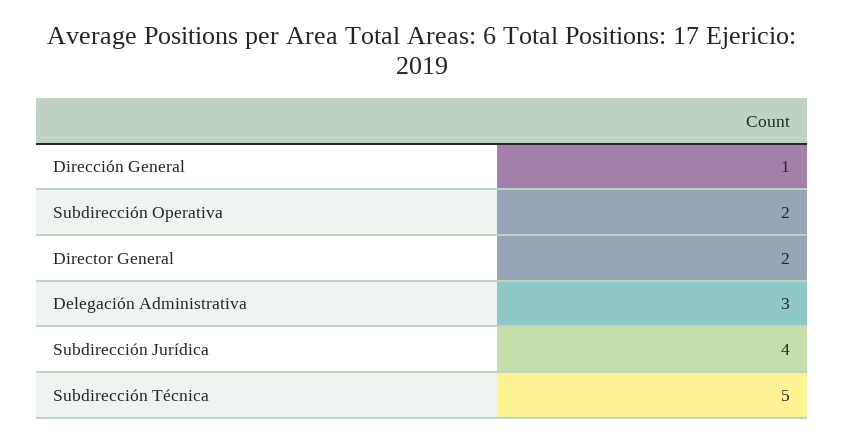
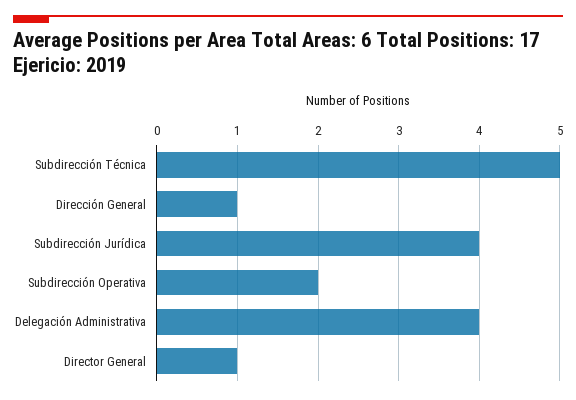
  {
    "Dirección General": 1,
    "Subdirección Operativa": 2,
-   "Director General": 2,
+   "Director General": 1,
-   "Delegación Administrativa": 3,
+   "Delegación Administrativa": 4,
    "Subdirección Jurídica": 4,
    "Subdirección Técnica": 5
  }

